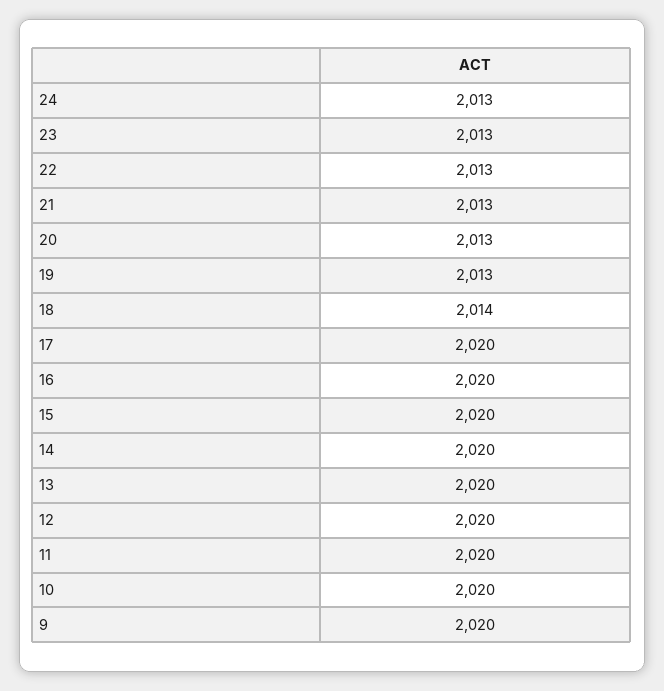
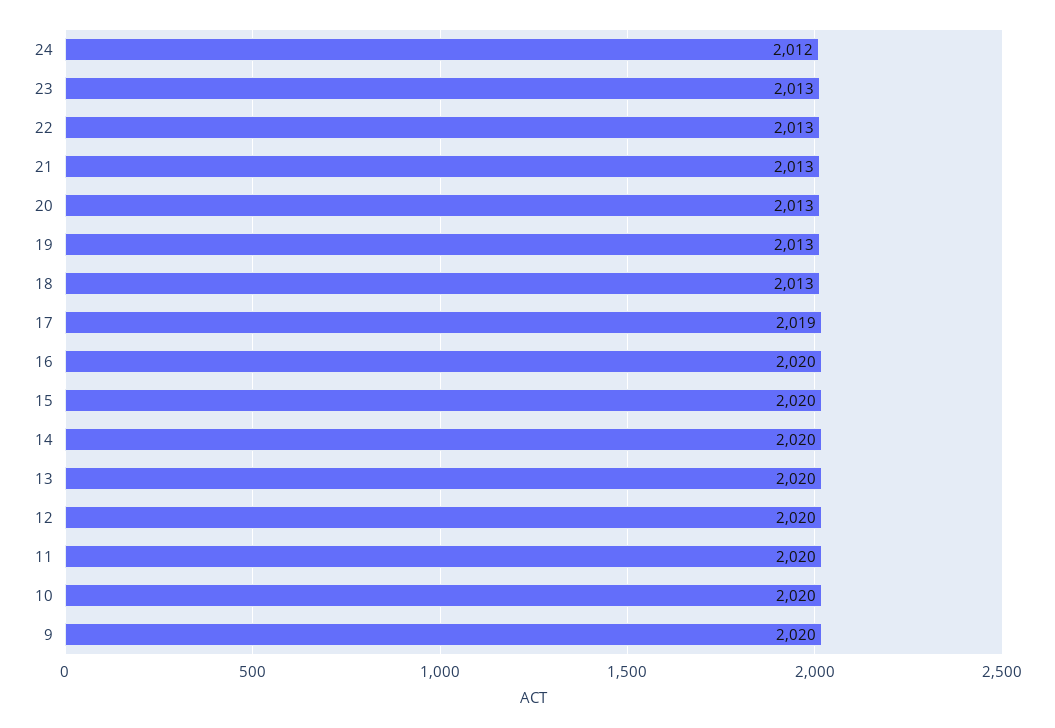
  {
-   "24": 2013,
+   "24": 2012,
    "23": 2013,
    "22": 2013,
    "21": 2013,
    "20": 2013,
    "19": 2013,
-   "18": 2014,
+   "18": 2013,
-   "17": 2020,
+   "17": 2019,
    "16": 2020,
    "15": 2020,
    "14": 2020,
    "13": 2020,
    "12": 2020,
    "11": 2020,
    "10": 2020,
    "9": 2020
  }

